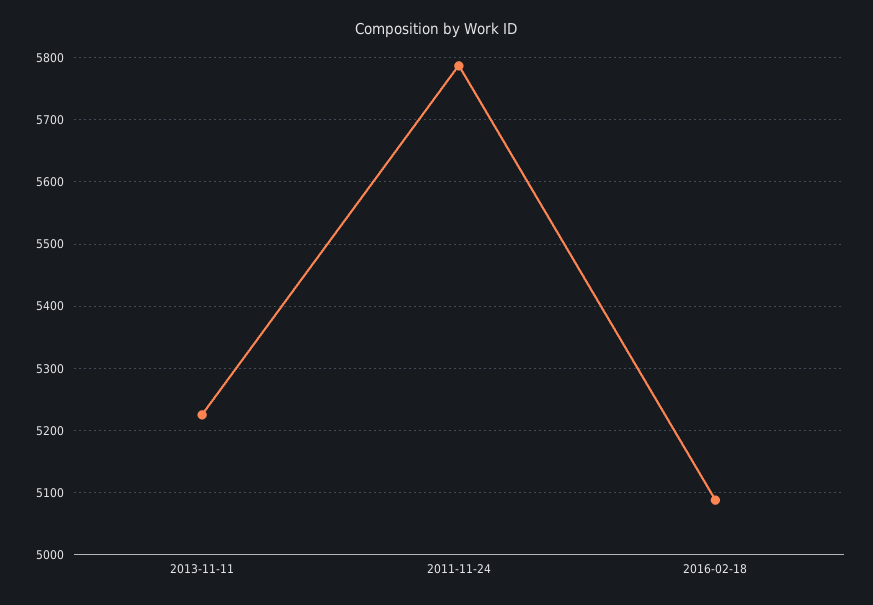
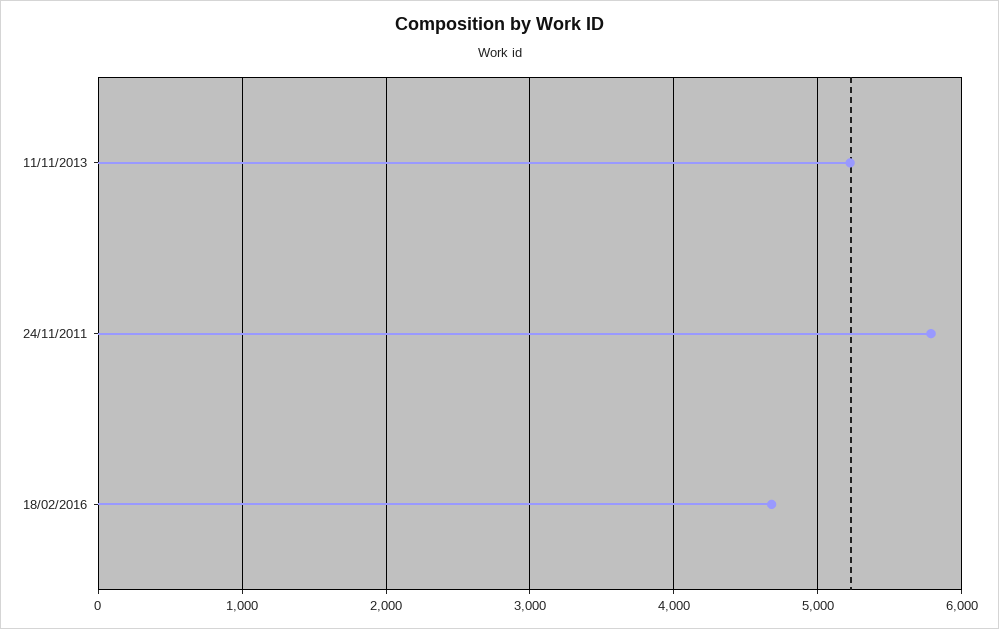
  {
    "2013-11-11": 5230,
    "2011-11-24": 5790,
-   "2016-02-18": 5090
+   "2016-02-18": 4700
  }

